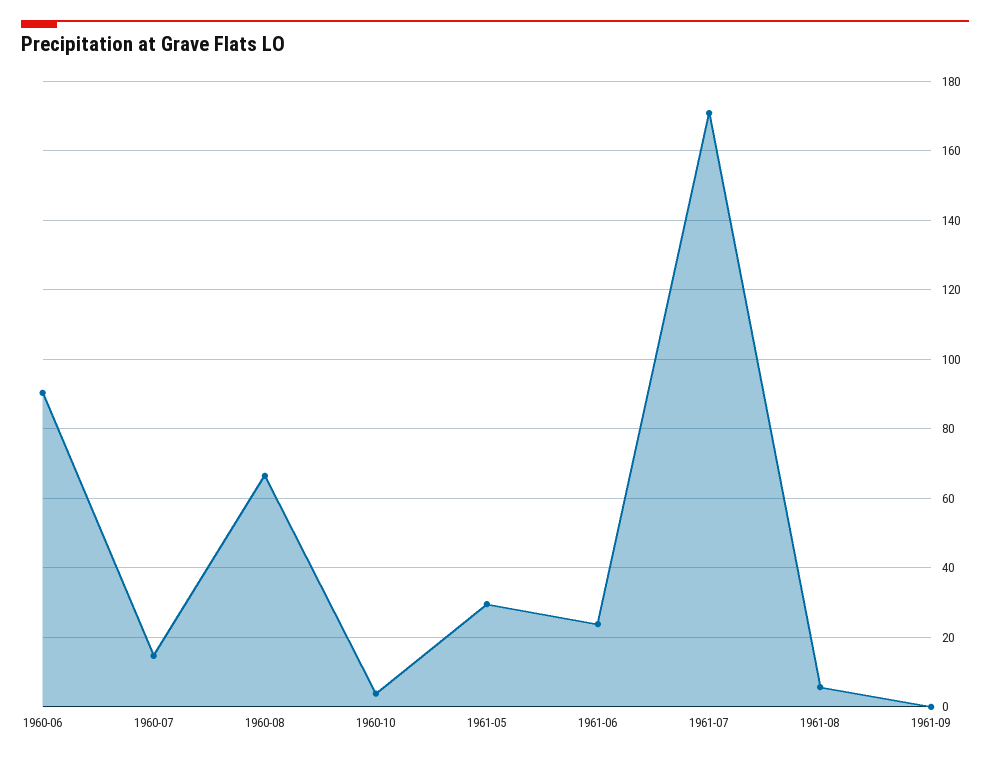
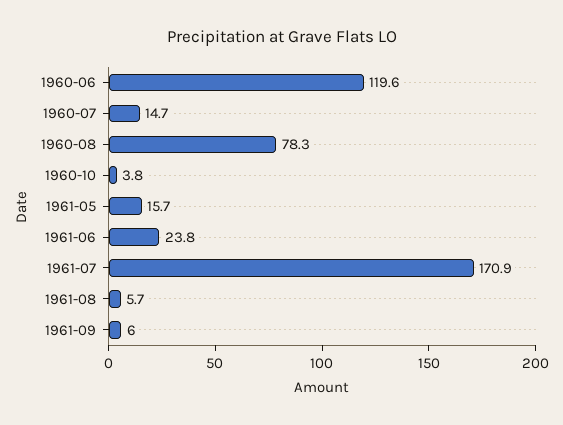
  {
-   "1960-06": 90,
+   "1960-06": 119.6,
    "1960-07": 14.7,
-   "1960-08": 66,
+   "1960-08": 78.3,
    "1960-10": 3.8,
-   "1961-05": 30,
+   "1961-05": 15.7,
    "1961-06": 23.8,
    "1961-07": 170.9,
    "1961-08": 5.7,
-   "1961-09": 0
+   "1961-09": 6
  }

